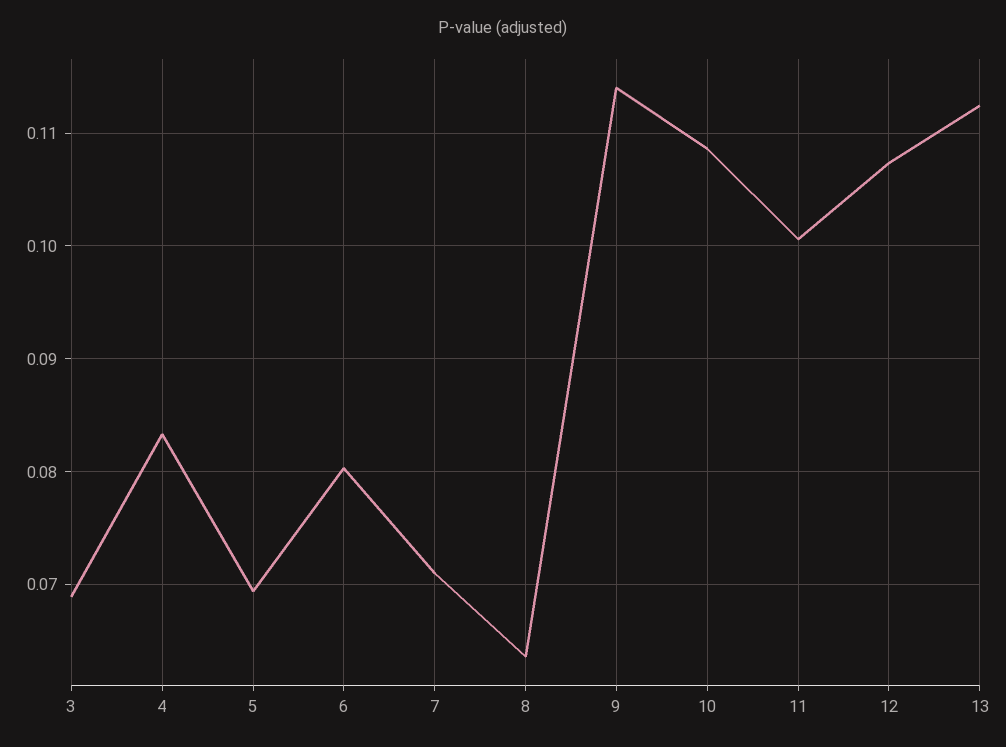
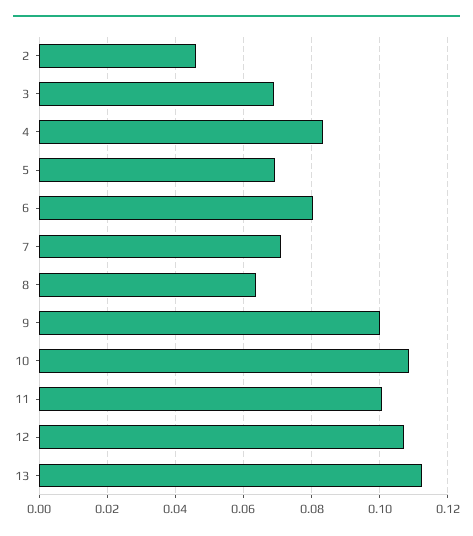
  {
    "3": 0.069,
    "4": 0.083,
    "5": 0.069,
    "6": 0.08,
    "7": 0.071,
    "8": 0.064,
-   "9": 0.114,
+   "9": 0.1,
    "10": 0.109,
    "11": 0.101,
    "12": 0.107,
-   "13": 0.112
+   "13": 0.112,
+   "2": 0.046
  }

